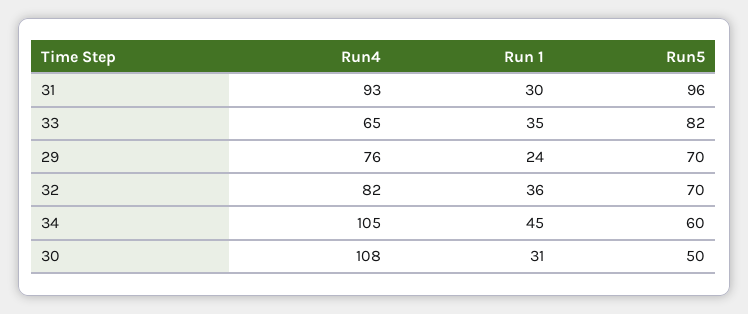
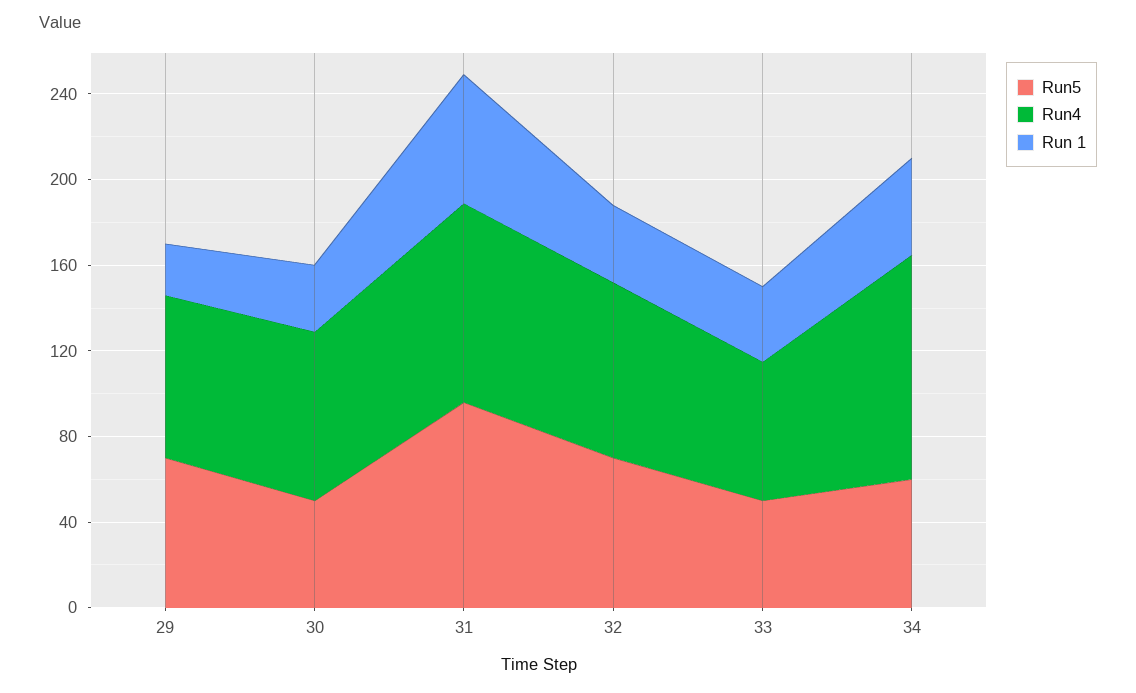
  {
    "Run4": {
      "31": 93,
      "33": 65,
      "29": 76,
      "32": 82,
      "34": 105,
-     "30": 108
+     "30": 80
    },
    "Run 1": {
-     "31": 30,
+     "31": 60,
      "33": 35,
      "29": 24,
      "32": 36,
      "34": 45,
      "30": 31
    },
    "Run5": {
      "31": 96,
-     "33": 82,
+     "33": 50,
      "29": 70,
      "32": 70,
      "34": 60,
      "30": 50
    }
  }

